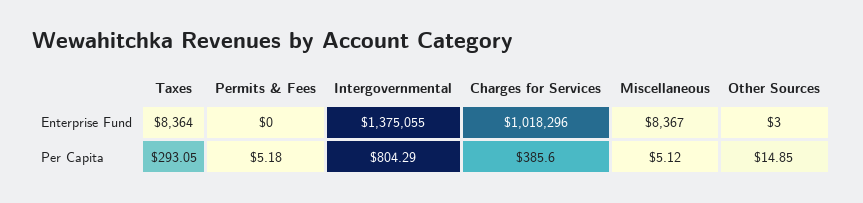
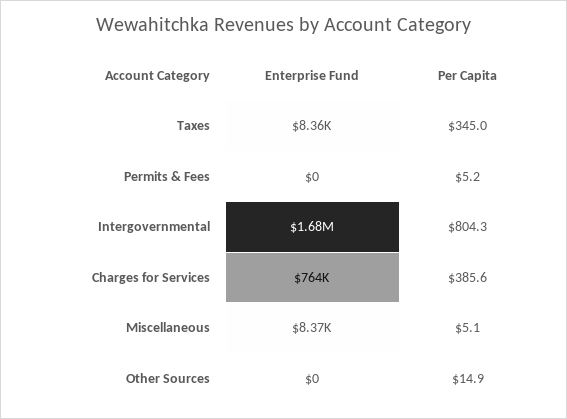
  {
    "Taxes": {
      "Enterprise Fund": 8364,
-     "Per Capita": 293.05
+     "Per Capita": 345
    },
    "Permits & Fees": {
      "Enterprise Fund": 0,
      "Per Capita": 5.18
    },
    "Intergovernmental": {
-     "Enterprise Fund": 1375055,
+     "Enterprise Fund": 1680000,
      "Per Capita": 804.29
    },
    "Charges for Services": {
-     "Enterprise Fund": 1018296,
+     "Enterprise Fund": 764000,
      "Per Capita": 385.6
    },
    "Miscellaneous": {
      "Enterprise Fund": 8367,
      "Per Capita": 5.12
    },
    "Other Sources": {
-     "Enterprise Fund": 3,
+     "Enterprise Fund": 0,
      "Per Capita": 14.85
    }
  }

